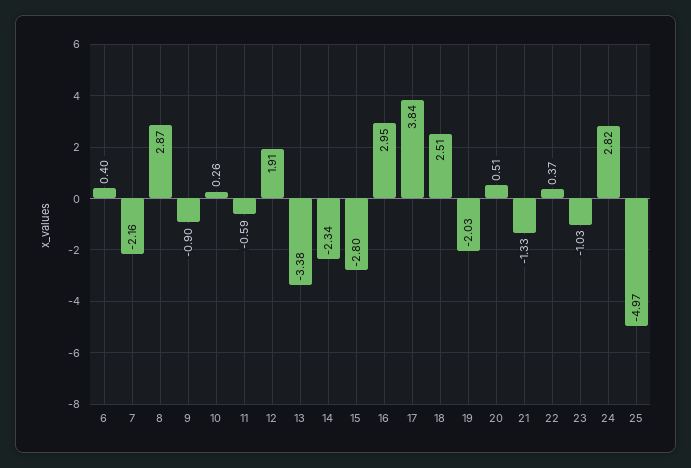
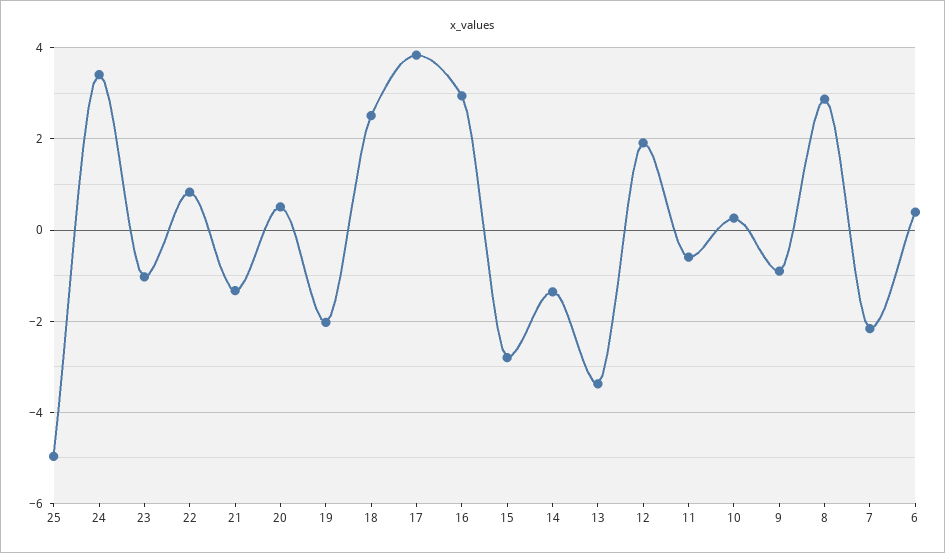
  {
    "6": 0.4,
    "7": -2.16,
    "8": 2.87,
    "9": -0.9,
    "10": 0.26,
    "11": -0.59,
    "12": 1.91,
    "13": -3.38,
-   "14": -2.34,
+   "14": -1.4,
    "15": -2.8,
    "16": 2.95,
    "17": 3.84,
    "18": 2.51,
    "19": -2.03,
    "20": 0.51,
    "21": -1.33,
-   "22": 0.37,
+   "22": 0.8,
    "23": -1.03,
-   "24": 2.82,
+   "24": 3.4,
    "25": -4.97
  }

